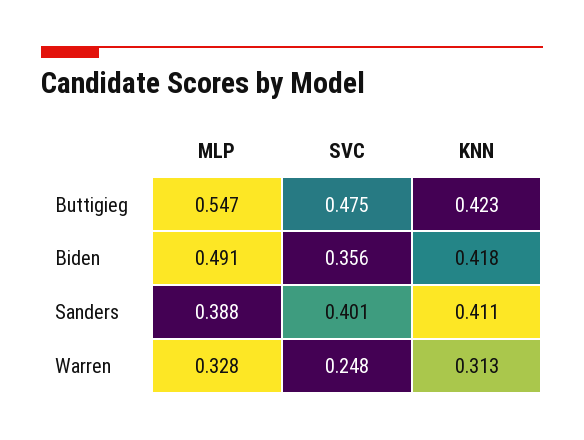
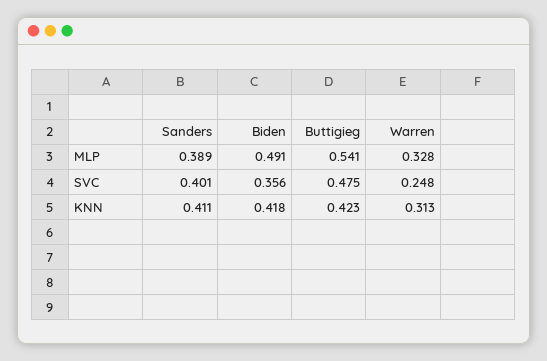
  {
    "MLP": {
-     "Buttigieg": 0.547,
+     "Buttigieg": 0.541,
      "Biden": 0.491,
-     "Sanders": 0.388,
+     "Sanders": 0.389,
      "Warren": 0.328
    },
    "SVC": {
      "Buttigieg": 0.475,
      "Biden": 0.356,
      "Sanders": 0.401,
      "Warren": 0.248
    },
    "KNN": {
      "Buttigieg": 0.423,
      "Biden": 0.418,
      "Sanders": 0.411,
      "Warren": 0.313
    }
  }

